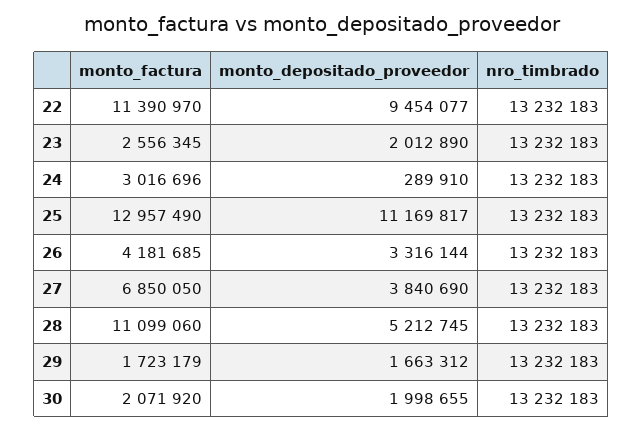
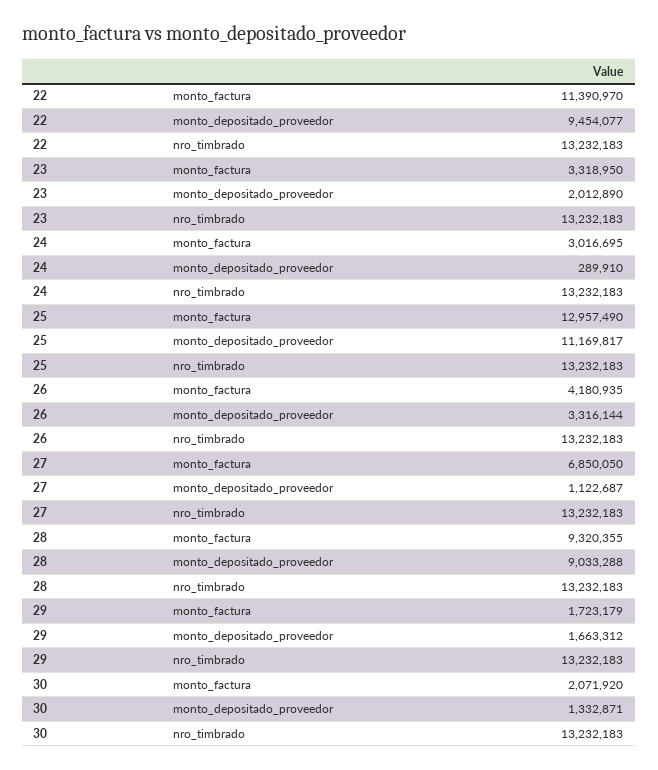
  {
    "monto_factura": {
      "22": 11390970,
-     "23": 2556345,
+     "23": 3318950,
-     "24": 3016696,
+     "24": 3016695,
      "25": 12957490,
-     "26": 4181685,
+     "26": 4180935,
      "27": 6850050,
-     "28": 11099060,
+     "28": 9320355,
      "29": 1723179,
      "30": 2071920
    },
    "monto_depositado_proveedor": {
      "22": 9454077,
      "23": 2012890,
      "24": 289910,
      "25": 11169817,
      "26": 3316144,
-     "27": 3840690,
+     "27": 1122687,
-     "28": 5212745,
+     "28": 9033288,
      "29": 1663312,
-     "30": 1998655
+     "30": 1332871
    },
    "nro_timbrado": {
      "22": 13232183,
      "23": 13232183,
      "24": 13232183,
      "25": 13232183,
      "26": 13232183,
      "27": 13232183,
      "28": 13232183,
      "29": 13232183,
      "30": 13232183
    }
  }

